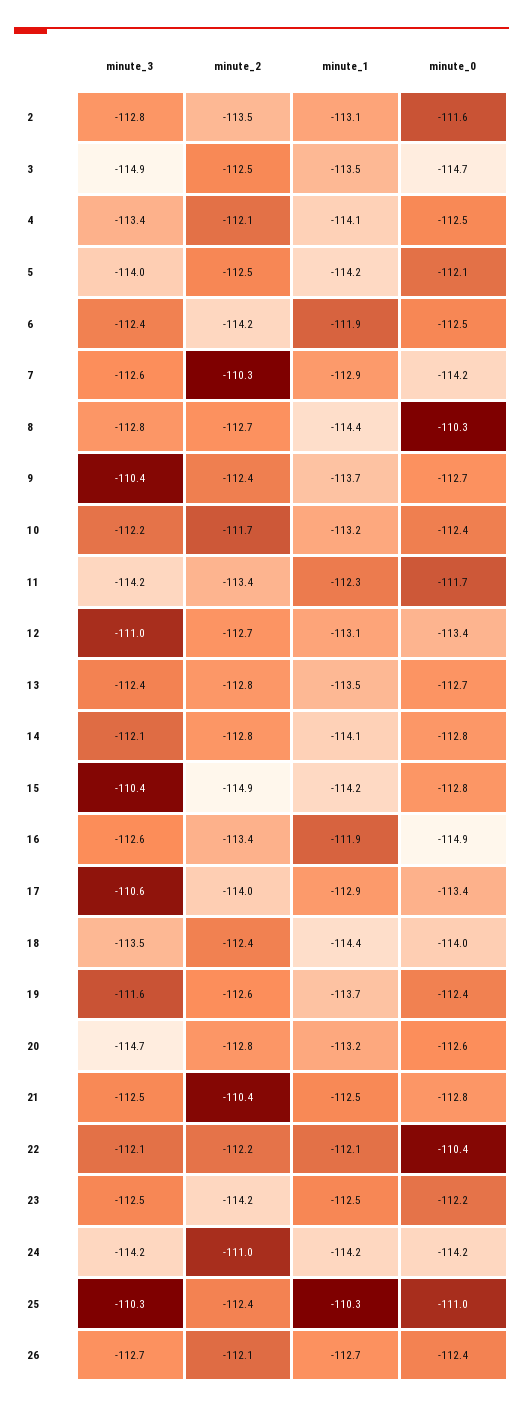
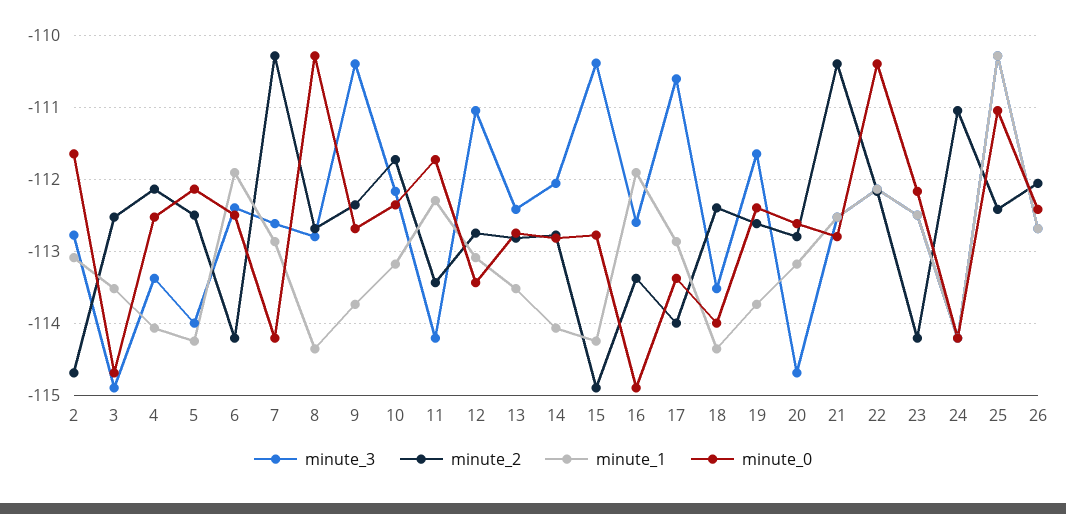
  {
    "minute_3": {
      "2": -112.8,
      "3": -114.9,
      "4": -113.4,
      "5": -114,
      "6": -112.4,
      "7": -112.6,
      "8": -112.8,
      "9": -110.4,
      "10": -112.2,
      "11": -114.2,
      "12": -111,
      "13": -112.4,
      "14": -112.1,
      "15": -110.4,
      "16": -112.6,
      "17": -110.6,
      "18": -113.5,
      "19": -111.6,
      "20": -114.7,
      "21": -112.5,
      "22": -112.1,
      "23": -112.5,
      "24": -114.2,
      "25": -110.3,
      "26": -112.7
    },
    "minute_2": {
-     "2": -113.5,
+     "2": -114.7,
      "3": -112.5,
      "4": -112.1,
      "5": -112.5,
      "6": -114.2,
      "7": -110.3,
      "8": -112.7,
      "9": -112.4,
      "10": -111.7,
      "11": -113.4,
      "12": -112.7,
      "13": -112.8,
      "14": -112.8,
      "15": -114.9,
      "16": -113.4,
      "17": -114,
      "18": -112.4,
      "19": -112.6,
      "20": -112.8,
      "21": -110.4,
      "22": -112.2,
      "23": -114.2,
      "24": -111,
      "25": -112.4,
      "26": -112.1
    },
    "minute_1": {
      "2": -113.1,
      "3": -113.5,
      "4": -114.1,
      "5": -114.2,
      "6": -111.9,
      "7": -112.9,
      "8": -114.4,
      "9": -113.7,
      "10": -113.2,
      "11": -112.3,
      "12": -113.1,
      "13": -113.5,
      "14": -114.1,
      "15": -114.2,
      "16": -111.9,
      "17": -112.9,
      "18": -114.4,
      "19": -113.7,
      "20": -113.2,
      "21": -112.5,
      "22": -112.1,
      "23": -112.5,
      "24": -114.2,
      "25": -110.3,
      "26": -112.7
    },
    "minute_0": {
      "2": -111.6,
      "3": -114.7,
      "4": -112.5,
      "5": -112.1,
      "6": -112.5,
      "7": -114.2,
      "8": -110.3,
      "9": -112.7,
      "10": -112.4,
      "11": -111.7,
      "12": -113.4,
      "13": -112.7,
      "14": -112.8,
      "15": -112.8,
      "16": -114.9,
      "17": -113.4,
      "18": -114,
      "19": -112.4,
      "20": -112.6,
      "21": -112.8,
      "22": -110.4,
      "23": -112.2,
      "24": -114.2,
      "25": -111,
      "26": -112.4
    }
  }

